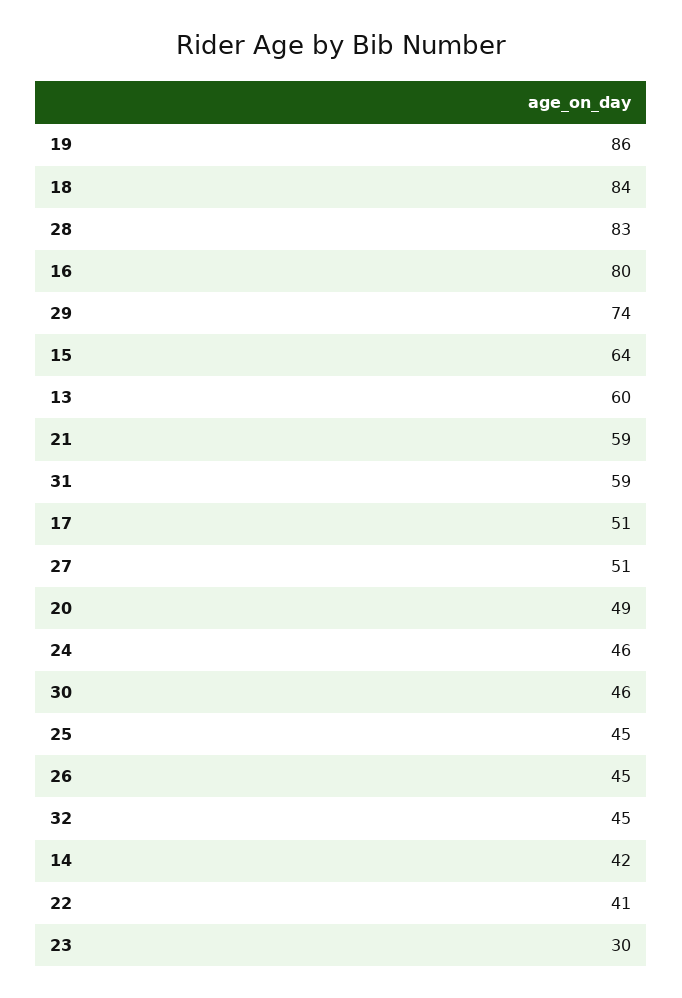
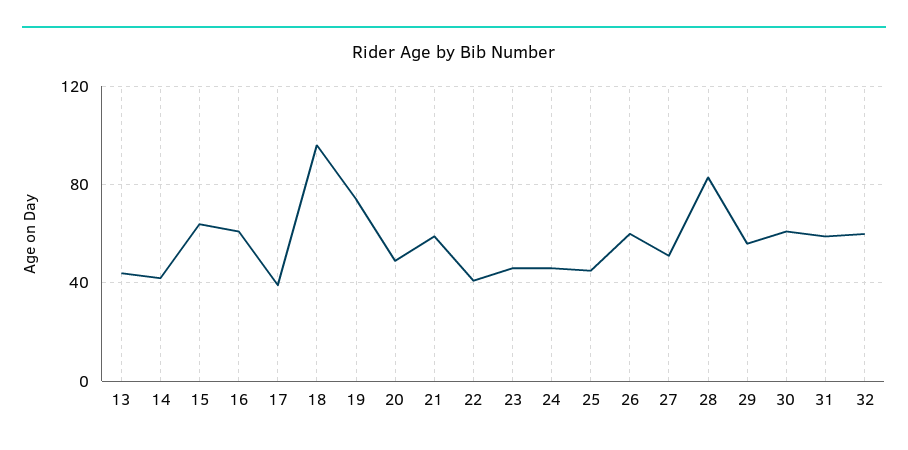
  {
-   "19": 86,
+   "19": 75,
-   "18": 84,
+   "18": 95,
    "28": 83,
-   "16": 80,
+   "16": 60,
-   "29": 74,
+   "29": 55,
    "15": 64,
-   "13": 60,
+   "13": 45,
    "21": 59,
    "31": 59,
-   "17": 51,
+   "17": 40,
    "27": 51,
    "20": 49,
    "24": 46,
-   "30": 46,
+   "30": 60,
    "25": 45,
-   "26": 45,
+   "26": 60,
-   "32": 45,
+   "32": 60,
    "14": 42,
    "22": 41,
-   "23": 30
+   "23": 45
  }

